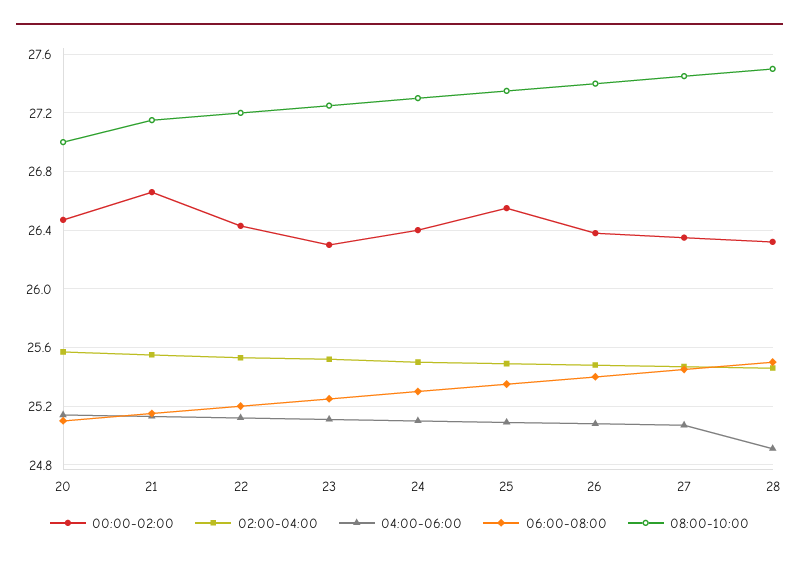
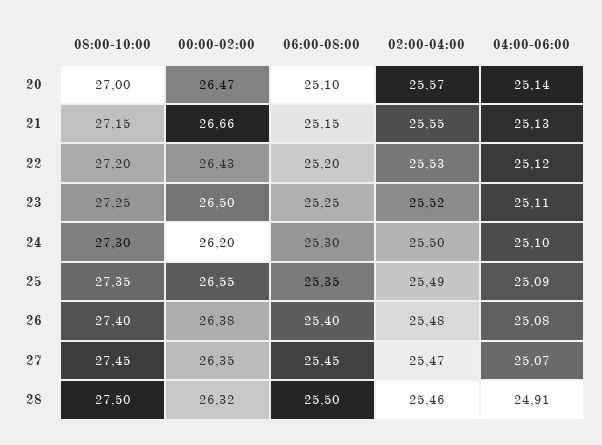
  {
    "00:00-02:00": {
      "20": 26.47,
      "21": 26.66,
      "22": 26.43,
-     "23": 26.3,
+     "23": 26.5,
-     "24": 26.4,
+     "24": 26.2,
      "25": 26.55,
      "26": 26.38,
      "27": 26.35,
      "28": 26.32
    },
    "02:00-04:00": {
      "20": 25.57,
      "21": 25.55,
      "22": 25.53,
      "23": 25.52,
      "24": 25.5,
      "25": 25.49,
      "26": 25.48,
      "27": 25.47,
      "28": 25.46
    },
    "04:00-06:00": {
      "20": 25.14,
      "21": 25.13,
      "22": 25.12,
      "23": 25.11,
      "24": 25.1,
      "25": 25.09,
      "26": 25.08,
      "27": 25.07,
      "28": 24.91
    },
    "06:00-08:00": {
      "20": 25.1,
      "21": 25.15,
      "22": 25.2,
      "23": 25.25,
      "24": 25.3,
      "25": 25.35,
      "26": 25.4,
      "27": 25.45,
      "28": 25.5
    },
    "08:00-10:00": {
      "20": 27,
      "21": 27.15,
      "22": 27.2,
      "23": 27.25,
      "24": 27.3,
      "25": 27.35,
      "26": 27.4,
      "27": 27.45,
      "28": 27.5
    }
  }

